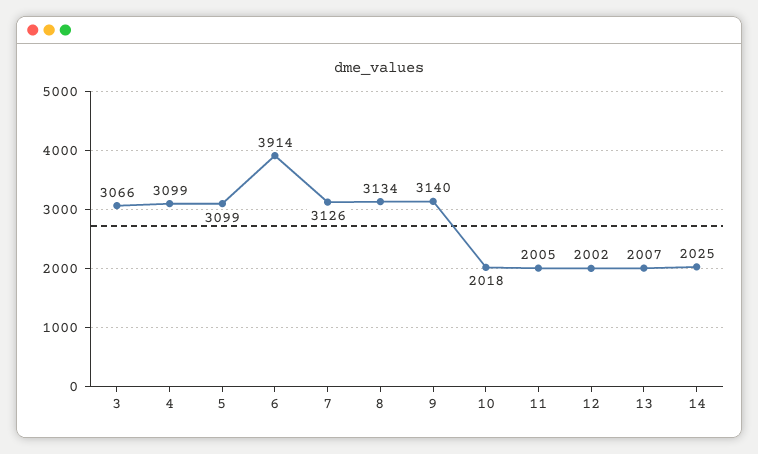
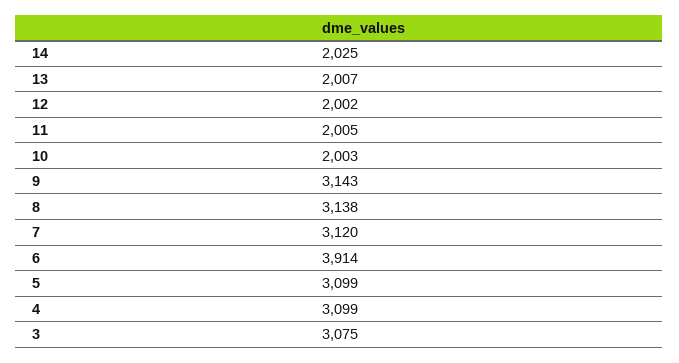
  {
-   "3": 3066,
+   "3": 3075,
    "4": 3099,
    "5": 3099,
    "6": 3914,
-   "7": 3126,
+   "7": 3120,
-   "8": 3134,
+   "8": 3138,
-   "9": 3140,
+   "9": 3143,
-   "10": 2018,
+   "10": 2003,
    "11": 2005,
    "12": 2002,
    "13": 2007,
    "14": 2025
  }

